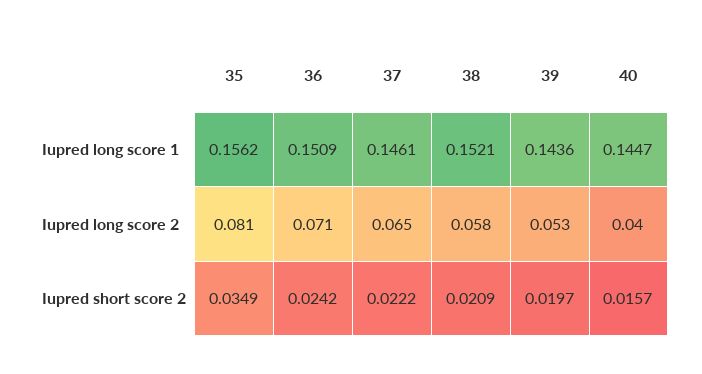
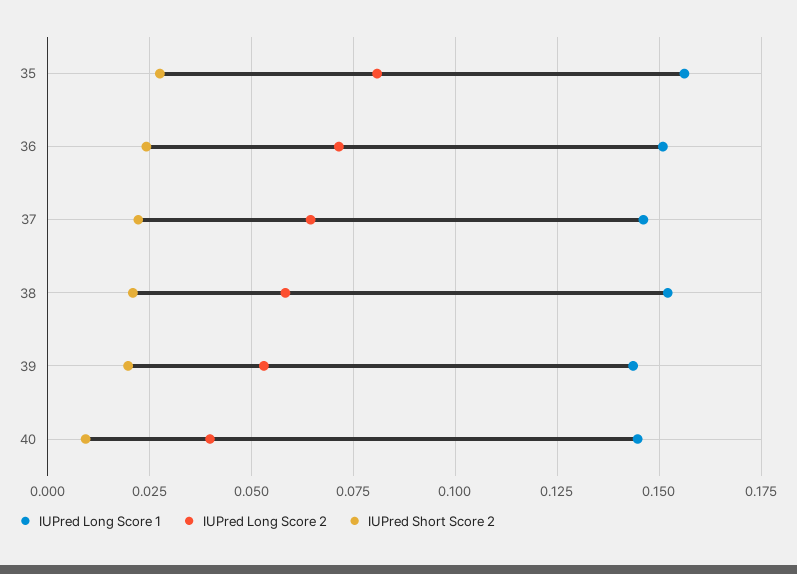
  {
    "Iupred long score 1": {
      "35": 0.1562,
      "36": 0.1509,
      "37": 0.1461,
      "38": 0.1521,
      "39": 0.1436,
      "40": 0.1447
    },
    "Iupred long score 2": {
      "35": 0.081,
      "36": 0.071,
      "37": 0.065,
      "38": 0.058,
      "39": 0.053,
      "40": 0.04
    },
    "Iupred short score 2": {
-     "35": 0.0349,
+     "35": 0.0275,
      "36": 0.0242,
      "37": 0.0222,
      "38": 0.0209,
      "39": 0.0197,
-     "40": 0.0157
+     "40": 0.01
    }
  }

